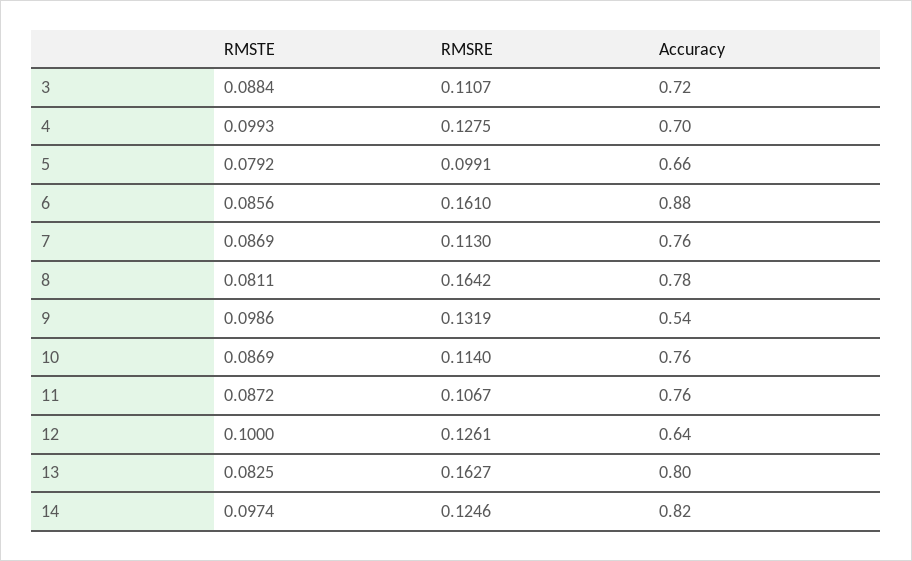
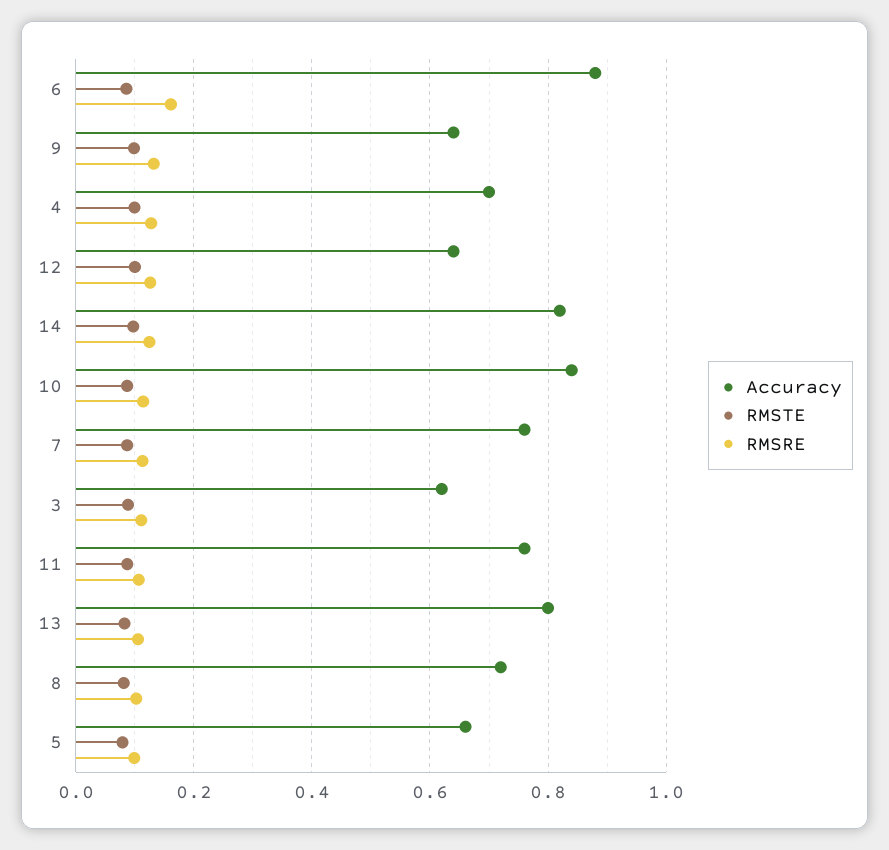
  {
    "RMSTE": {
      "3": 0.0884,
      "4": 0.0993,
      "5": 0.0792,
      "6": 0.0856,
      "7": 0.0869,
      "8": 0.0811,
      "9": 0.0986,
      "10": 0.0869,
      "11": 0.0872,
      "12": 0.1,
      "13": 0.0825,
      "14": 0.0974
    },
    "RMSRE": {
      "3": 0.1107,
      "4": 0.1275,
      "5": 0.0991,
      "6": 0.161,
      "7": 0.113,
-     "8": 0.1642,
+     "8": 0.1,
      "9": 0.1319,
      "10": 0.114,
      "11": 0.1067,
      "12": 0.1261,
-     "13": 0.1627,
+     "13": 0.1,
      "14": 0.1246
    },
    "Accuracy": {
-     "3": 0.72,
+     "3": 0.62,
      "4": 0.7,
      "5": 0.66,
      "6": 0.88,
      "7": 0.76,
-     "8": 0.78,
+     "8": 0.72,
-     "9": 0.54,
+     "9": 0.64,
-     "10": 0.76,
+     "10": 0.84,
      "11": 0.76,
      "12": 0.64,
      "13": 0.8,
      "14": 0.82
    }
  }

